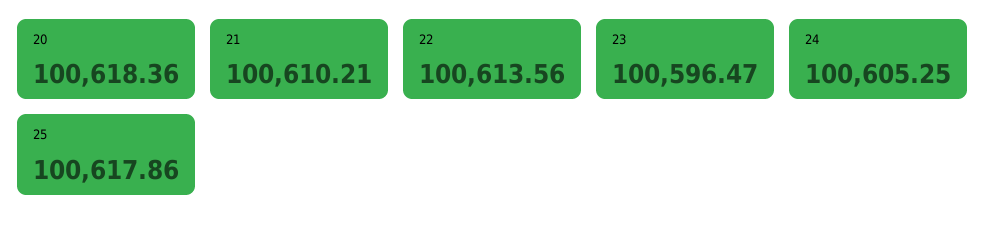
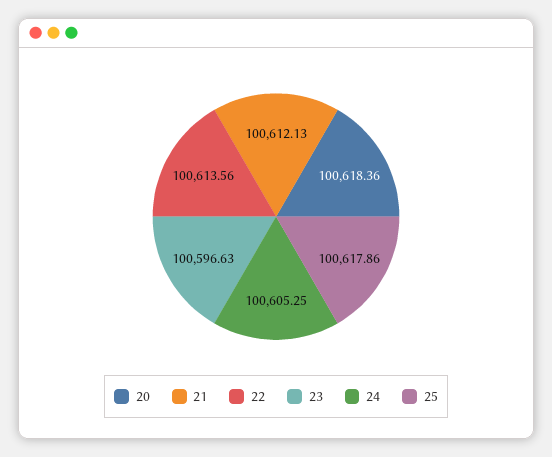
  {
    "20": 100618.36,
-   "21": 100610.21,
+   "21": 100612.13,
    "22": 100613.56,
-   "23": 100596.47,
+   "23": 100596.63,
    "24": 100605.25,
    "25": 100617.86
  }

